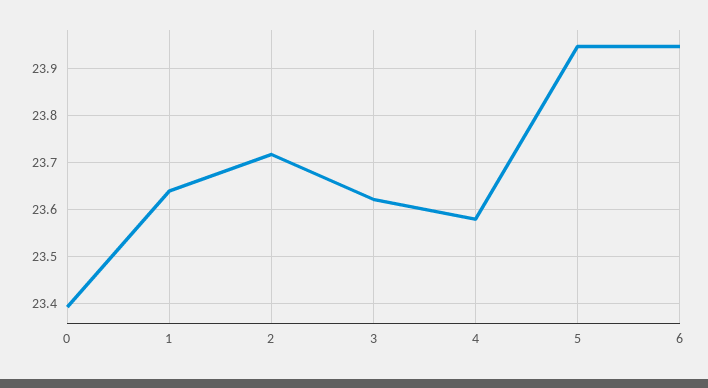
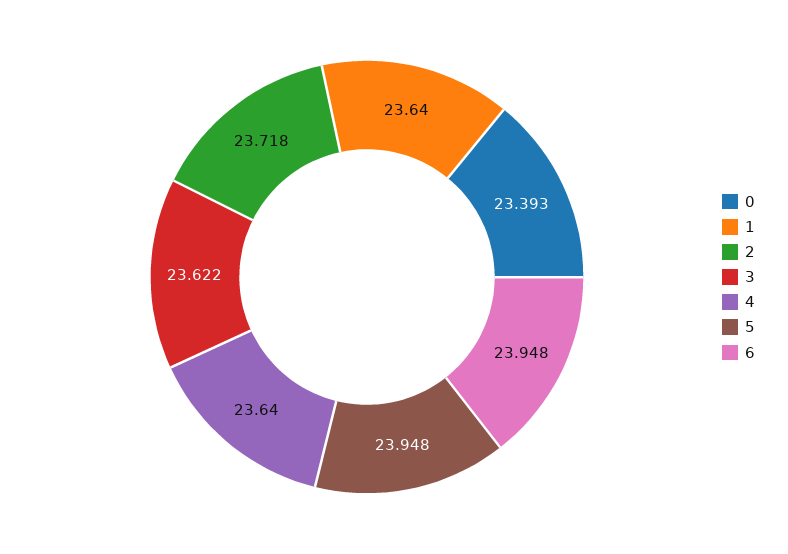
  {
    "0": 23.393,
    "1": 23.64,
    "2": 23.718,
    "3": 23.622,
-   "4": 23.58,
+   "4": 23.64,
    "5": 23.948,
    "6": 23.948
  }

